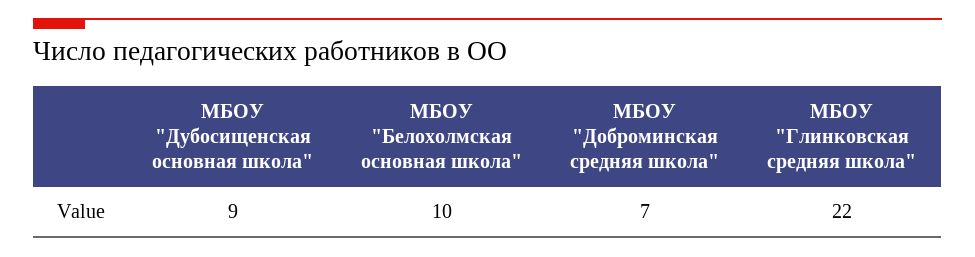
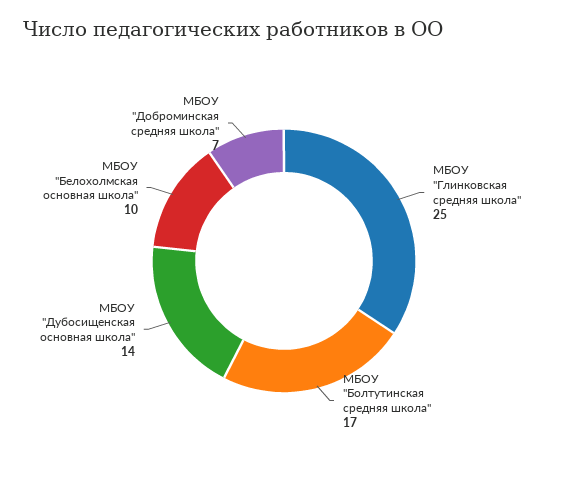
  {
-   "МБОУ \"Дубосищенская основная школа\"": 9,
+   "МБОУ \"Дубосищенская основная школа\"": 14,
    "МБОУ \"Белохолмская основная школа\"": 10,
    "МБОУ \"Доброминская средняя школа\"": 7,
-   "МБОУ \"Глинковская средняя школа\"": 22
+   "МБОУ \"Глинковская средняя школа\"": 25,
+   "МБОУ \"Болтутинская средняя школа\"": 17
  }

